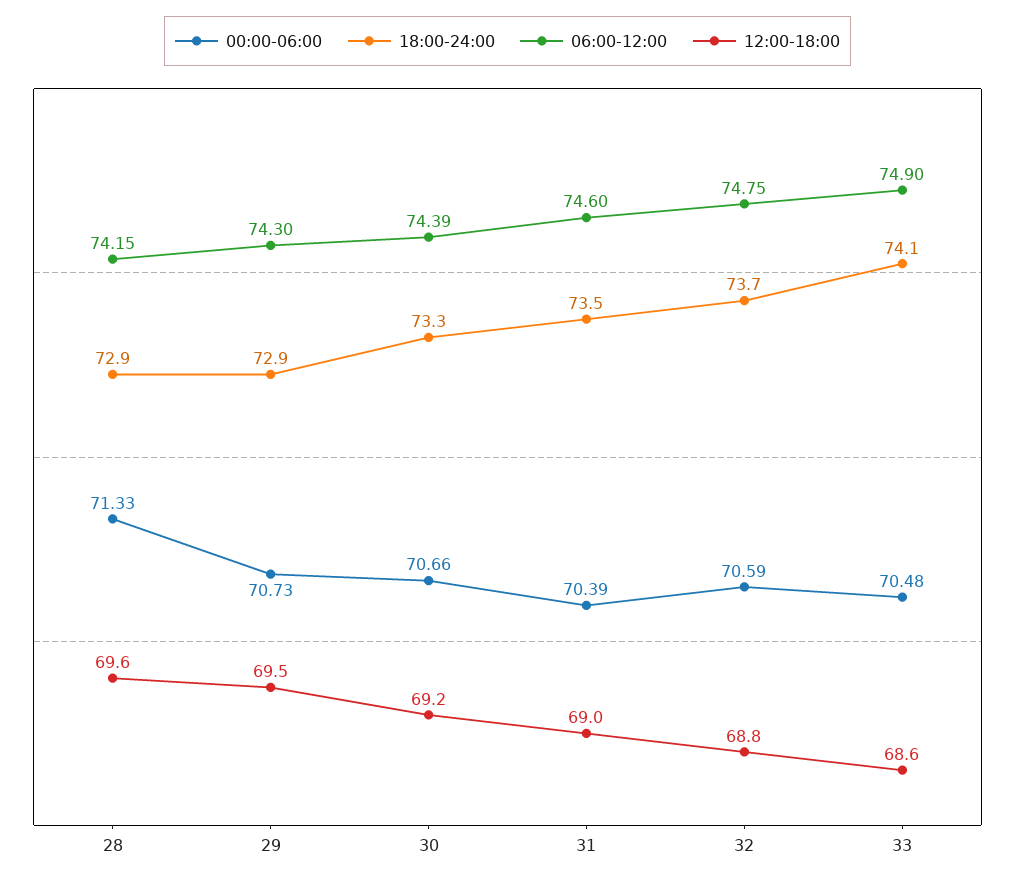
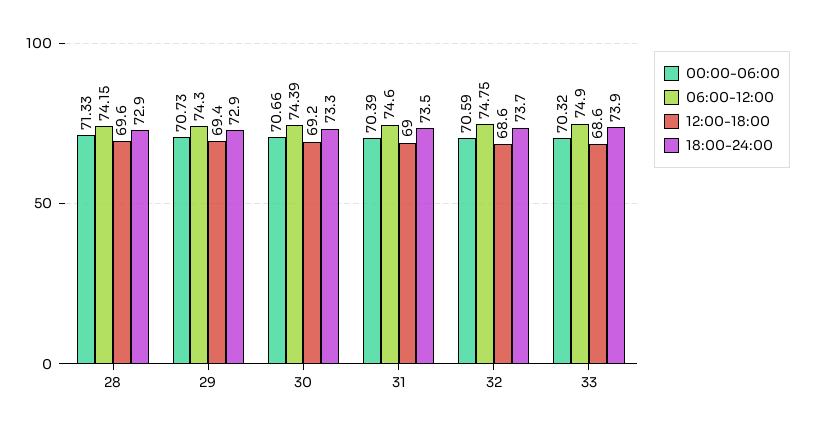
  {
    "00:00-06:00": {
      "28": 71.33,
      "29": 70.73,
      "30": 70.66,
      "31": 70.39,
      "32": 70.59,
-     "33": 70.48
+     "33": 70.32
    },
    "18:00-24:00": {
      "28": 72.9,
      "29": 72.9,
      "30": 73.3,
      "31": 73.5,
      "32": 73.7,
-     "33": 74.1
+     "33": 73.9
    },
    "06:00-12:00": {
      "28": 74.15,
      "29": 74.3,
      "30": 74.39,
      "31": 74.6,
      "32": 74.75,
      "33": 74.9
    },
    "12:00-18:00": {
      "28": 69.6,
-     "29": 69.5,
+     "29": 69.4,
      "30": 69.2,
      "31": 69,
-     "32": 68.8,
+     "32": 68.6,
      "33": 68.6
    }
  }

